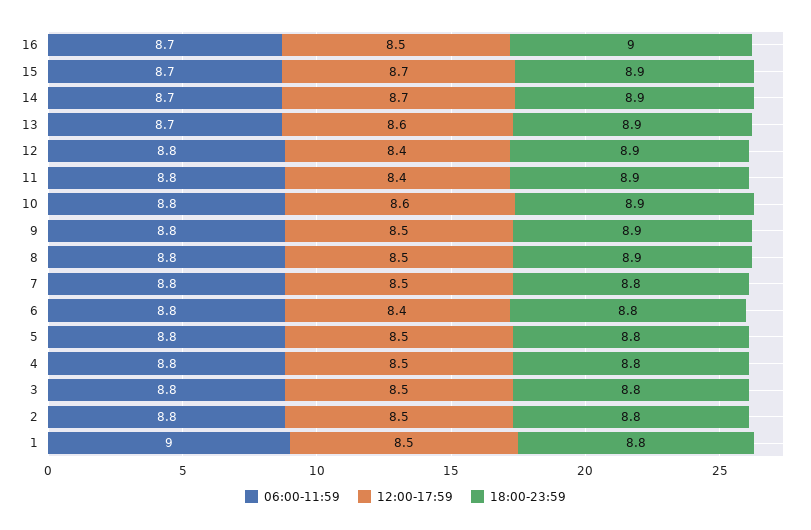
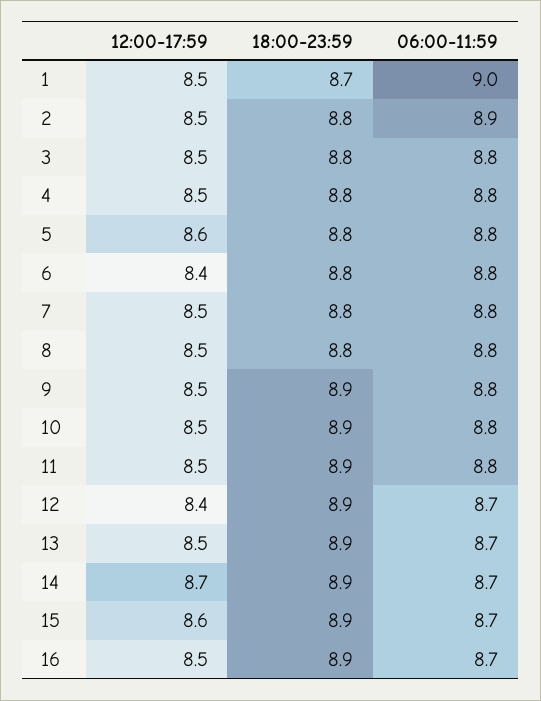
  {
    "06:00-11:59": {
      "16": 8.7,
      "15": 8.7,
      "14": 8.7,
      "13": 8.7,
-     "12": 8.8,
+     "12": 8.7,
      "11": 8.8,
      "10": 8.8,
      "9": 8.8,
      "8": 8.8,
      "7": 8.8,
      "6": 8.8,
      "5": 8.8,
      "4": 8.8,
      "3": 8.8,
-     "2": 8.8,
+     "2": 8.9,
      "1": 9
    },
    "12:00-17:59": {
      "16": 8.5,
-     "15": 8.7,
+     "15": 8.6,
      "14": 8.7,
-     "13": 8.6,
+     "13": 8.5,
      "12": 8.4,
-     "11": 8.4,
+     "11": 8.5,
-     "10": 8.6,
+     "10": 8.5,
      "9": 8.5,
      "8": 8.5,
      "7": 8.5,
      "6": 8.4,
-     "5": 8.5,
+     "5": 8.6,
      "4": 8.5,
      "3": 8.5,
      "2": 8.5,
      "1": 8.5
    },
    "18:00-23:59": {
-     "16": 9,
+     "16": 8.9,
      "15": 8.9,
      "14": 8.9,
      "13": 8.9,
      "12": 8.9,
      "11": 8.9,
      "10": 8.9,
      "9": 8.9,
-     "8": 8.9,
+     "8": 8.8,
      "7": 8.8,
      "6": 8.8,
      "5": 8.8,
      "4": 8.8,
      "3": 8.8,
      "2": 8.8,
-     "1": 8.8
+     "1": 8.7
    }
  }

